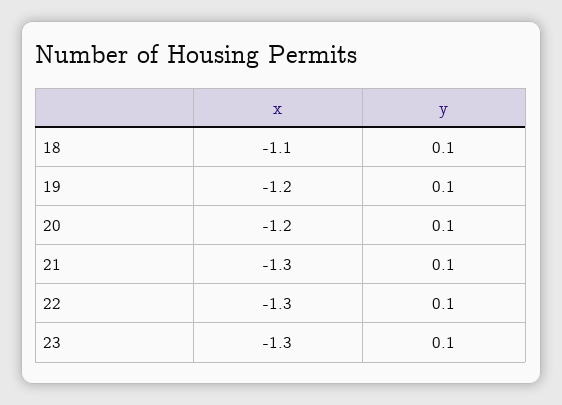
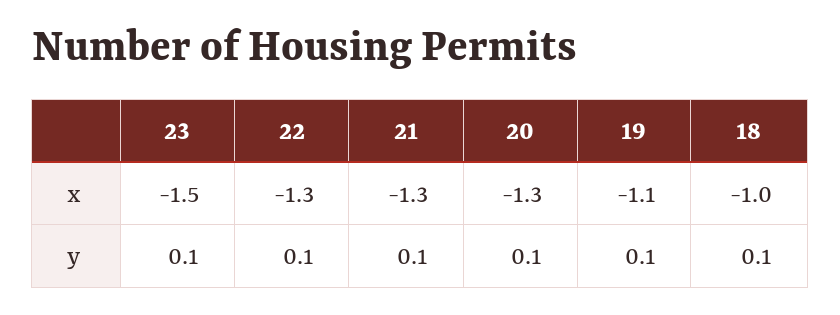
  {
    "x": {
-     "18": -1.1,
+     "18": -1,
-     "19": -1.2,
+     "19": -1.1,
-     "20": -1.2,
+     "20": -1.3,
      "21": -1.3,
      "22": -1.3,
-     "23": -1.3
+     "23": -1.5
    },
    "y": {
      "18": 0.1,
      "19": 0.1,
      "20": 0.1,
      "21": 0.1,
      "22": 0.1,
      "23": 0.1
    }
  }

